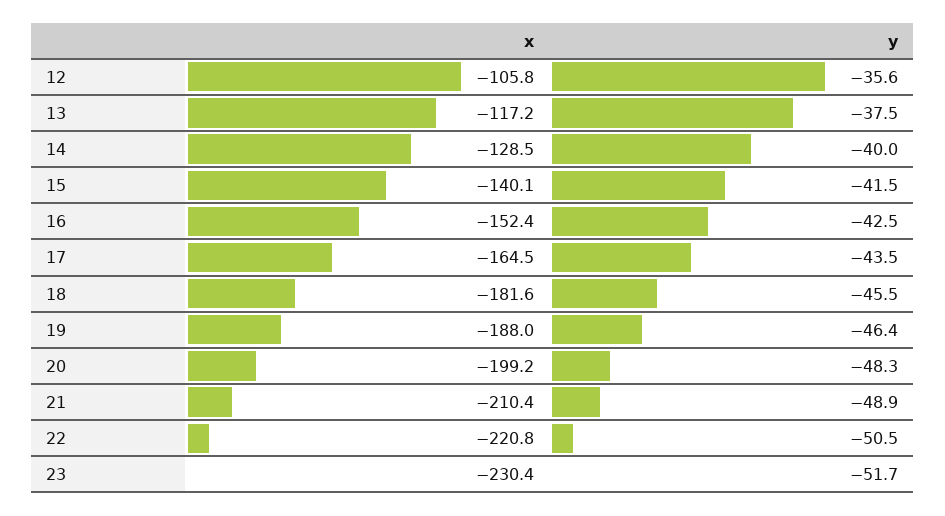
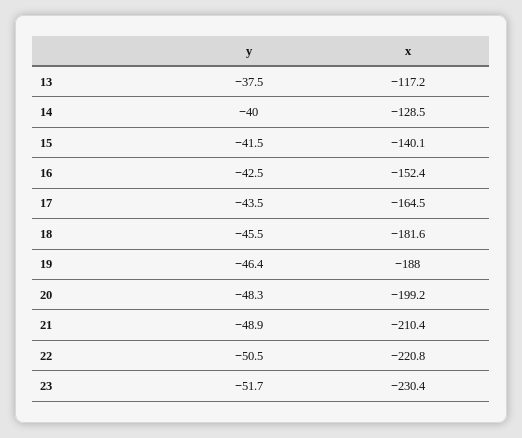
  {
    "x": {
-     "12": -105.8,
      "13": -117.2,
      "14": -128.5,
      "15": -140.1,
      "16": -152.4,
      "17": -164.5,
      "18": -181.6,
      "19": -188,
      "20": -199.2,
      "21": -210.4,
      "22": -220.8,
      "23": -230.4
    },
    "y": {
-     "12": -35.6,
      "13": -37.5,
      "14": -40,
      "15": -41.5,
      "16": -42.5,
      "17": -43.5,
      "18": -45.5,
      "19": -46.4,
      "20": -48.3,
      "21": -48.9,
      "22": -50.5,
      "23": -51.7
    }
  }

